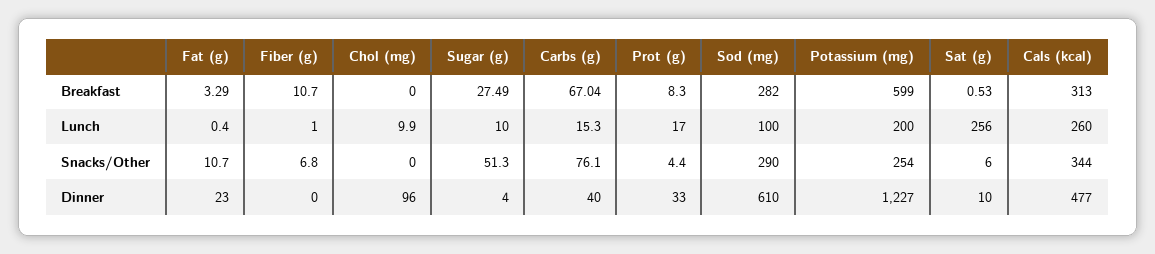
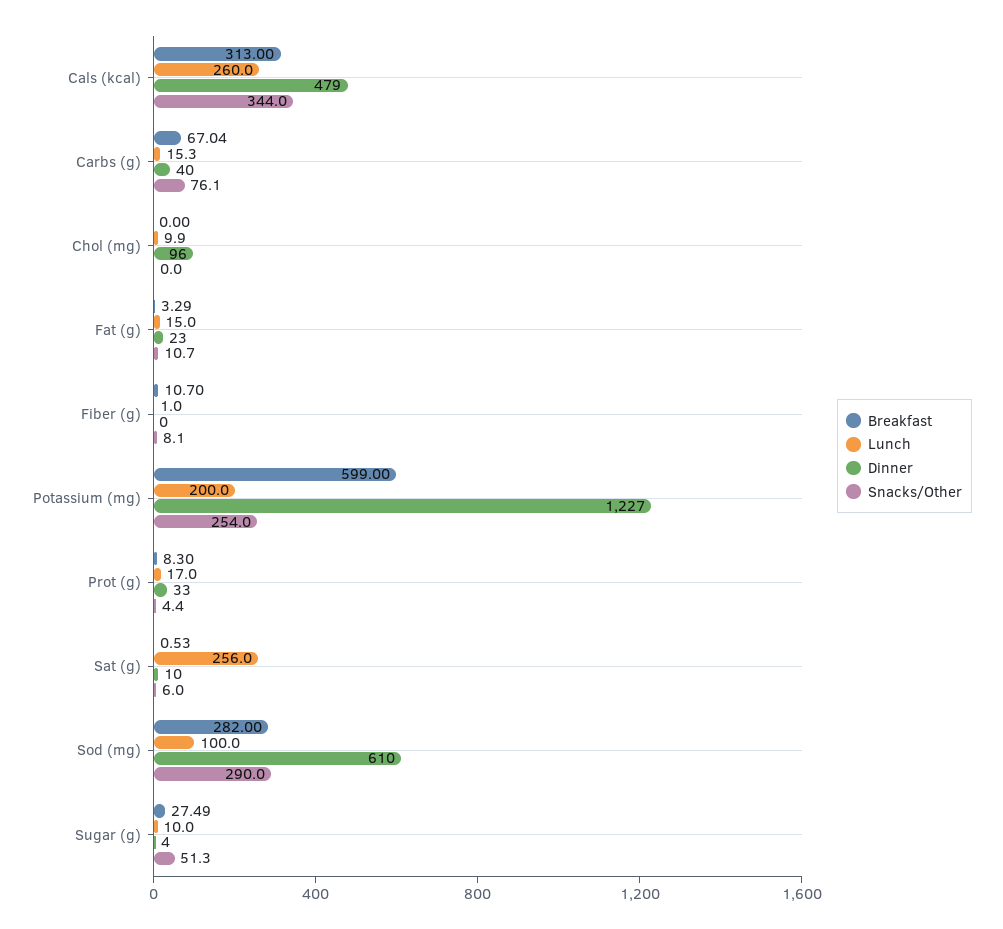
  {
    "Breakfast": {
      "Fat (g)": 3.29,
      "Fiber (g)": 10.7,
      "Chol (mg)": 0,
      "Sugar (g)": 27.49,
      "Carbs (g)": 67.04,
      "Prot (g)": 8.3,
      "Sod (mg)": 282,
      "Potassium (mg)": 599,
      "Sat (g)": 0.53,
      "Cals (kcal)": 313
    },
    "Lunch": {
-     "Fat (g)": 0.4,
+     "Fat (g)": 15,
      "Fiber (g)": 1,
      "Chol (mg)": 9.9,
      "Sugar (g)": 10,
      "Carbs (g)": 15.3,
      "Prot (g)": 17,
      "Sod (mg)": 100,
      "Potassium (mg)": 200,
      "Sat (g)": 256,
      "Cals (kcal)": 260
    },
    "Snacks/Other": {
      "Fat (g)": 10.7,
-     "Fiber (g)": 6.8,
+     "Fiber (g)": 8.1,
      "Chol (mg)": 0,
      "Sugar (g)": 51.3,
      "Carbs (g)": 76.1,
      "Prot (g)": 4.4,
      "Sod (mg)": 290,
      "Potassium (mg)": 254,
      "Sat (g)": 6,
      "Cals (kcal)": 344
    },
    "Dinner": {
      "Fat (g)": 23,
      "Fiber (g)": 0,
      "Chol (mg)": 96,
      "Sugar (g)": 4,
      "Carbs (g)": 40,
      "Prot (g)": 33,
      "Sod (mg)": 610,
      "Potassium (mg)": 1227,
      "Sat (g)": 10,
-     "Cals (kcal)": 477
+     "Cals (kcal)": 479
    }
  }

